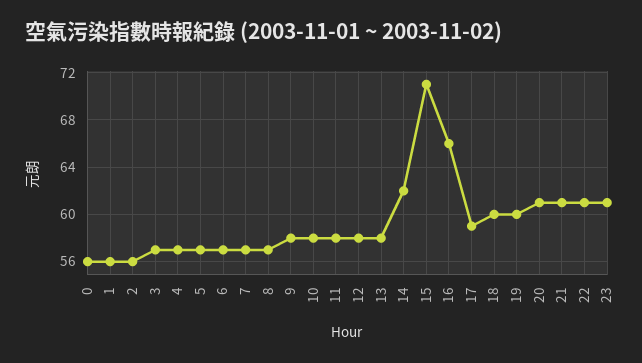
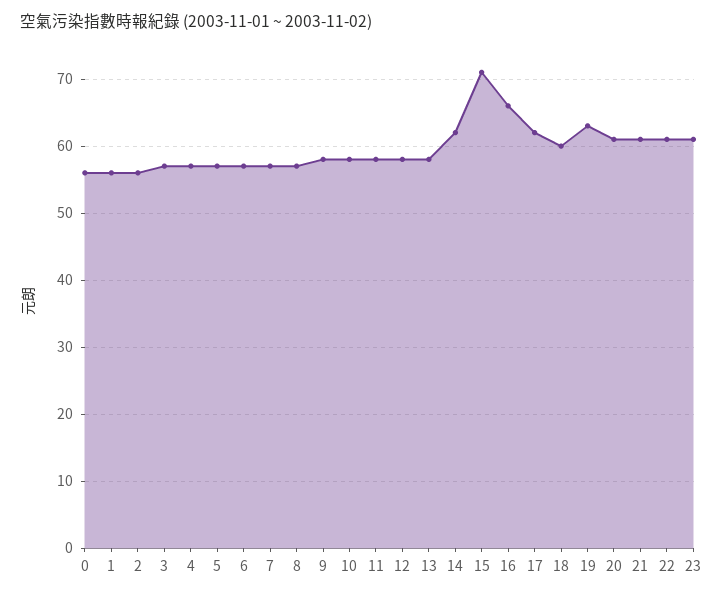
  {
    "0": 56,
    "1": 56,
    "2": 56,
    "3": 57,
    "4": 57,
    "5": 57,
    "6": 57,
    "7": 57,
    "8": 57,
    "9": 58,
    "10": 58,
    "11": 58,
    "12": 58,
    "13": 58,
    "14": 62,
    "15": 71,
    "16": 66,
-   "17": 59,
+   "17": 62,
    "18": 60,
-   "19": 60,
+   "19": 63,
    "20": 61,
    "21": 61,
    "22": 61,
    "23": 61
  }

